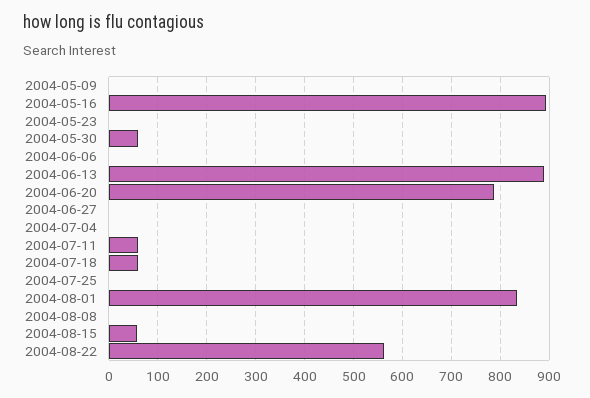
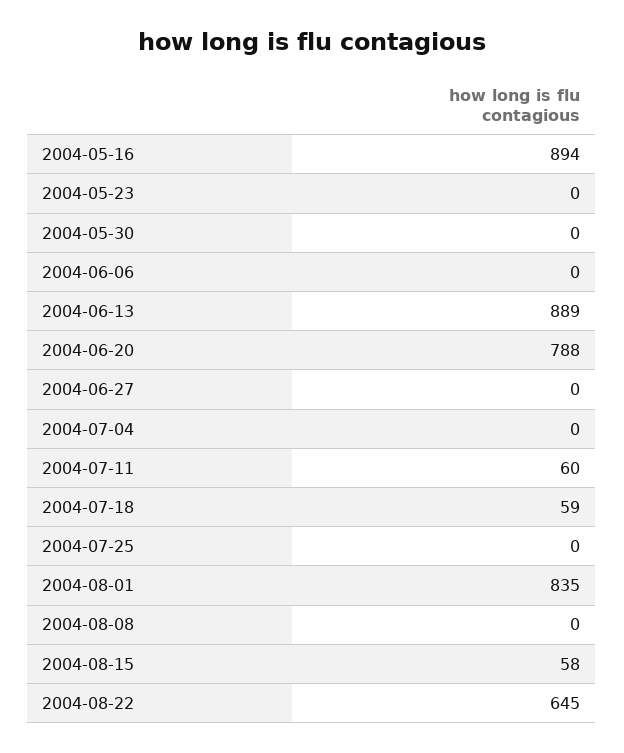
  {
-   "2004-05-09": 0,
    "2004-05-16": 894,
    "2004-05-23": 0,
-   "2004-05-30": 60,
+   "2004-05-30": 0,
    "2004-06-06": 0,
    "2004-06-13": 889,
    "2004-06-20": 788,
    "2004-06-27": 0,
    "2004-07-04": 0,
    "2004-07-11": 60,
    "2004-07-18": 59,
    "2004-07-25": 0,
    "2004-08-01": 835,
    "2004-08-08": 0,
    "2004-08-15": 58,
-   "2004-08-22": 560
+   "2004-08-22": 645
  }

